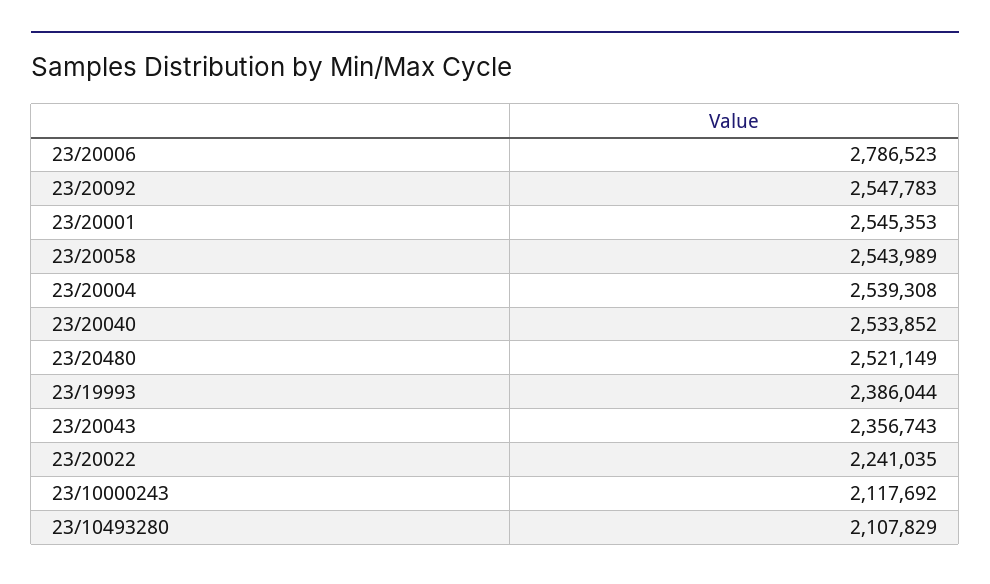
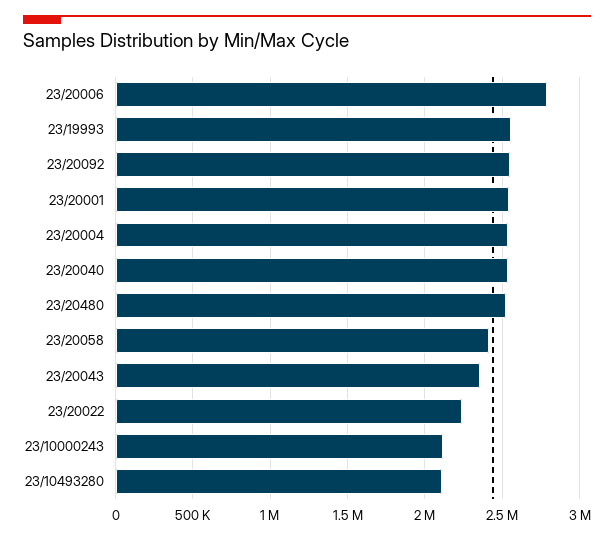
  {
    "23/20006": 2786523,
    "23/20092": 2547783,
    "23/20001": 2545353,
-   "23/20058": 2543989,
+   "23/20058": 2400000,
    "23/20004": 2539308,
    "23/20040": 2533852,
    "23/20480": 2521149,
-   "23/19993": 2386044,
+   "23/19993": 2550000,
    "23/20043": 2356743,
    "23/20022": 2241035,
    "23/10000243": 2117692,
    "23/10493280": 2107829
  }

